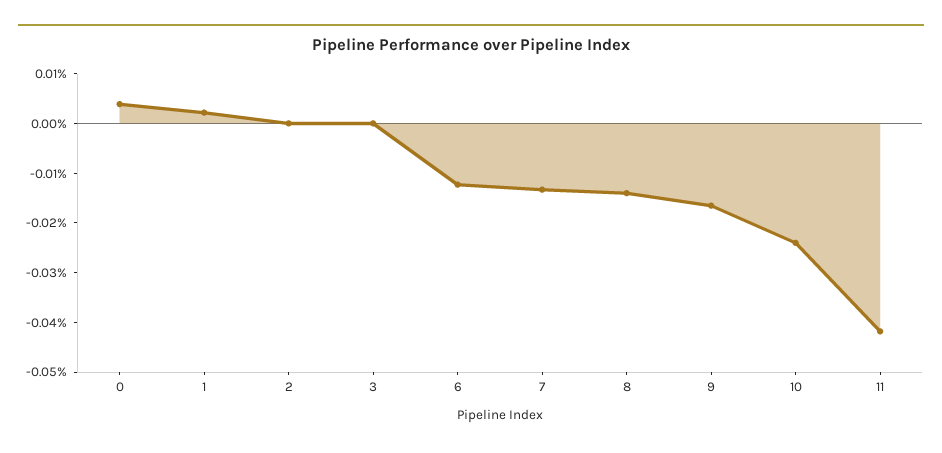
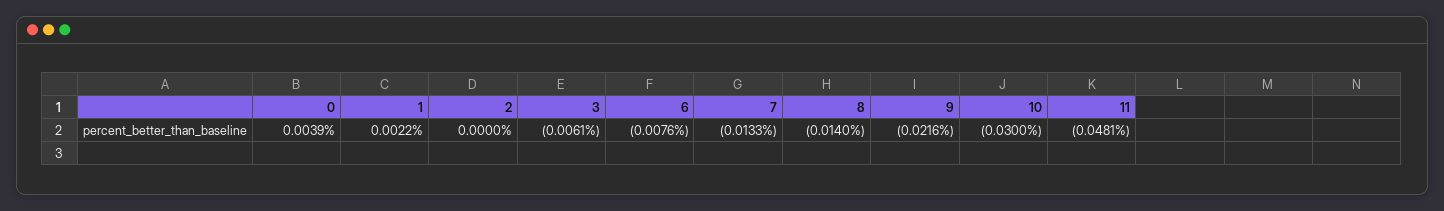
  {
    "0": 0.0039,
    "1": 0.0022,
    "2": 0,
-   "3": 0,
+   "3": -0.0061,
-   "6": -0.012,
+   "6": -0.0076,
    "7": -0.0133,
    "8": -0.014,
-   "9": -0.016,
+   "9": -0.0216,
-   "10": -0.024,
+   "10": -0.03,
-   "11": -0.042
+   "11": -0.0481
  }

